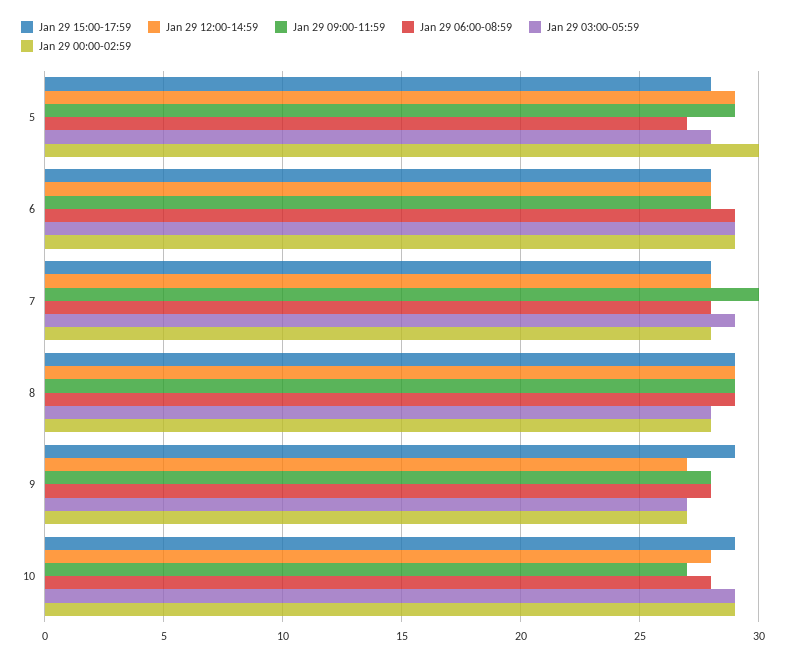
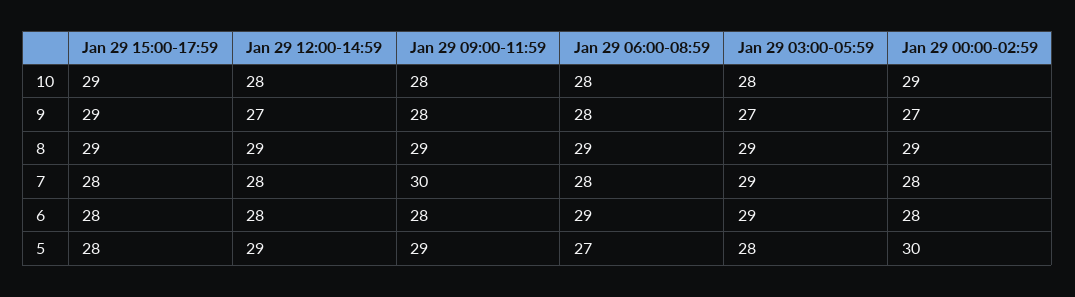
  {
    "Jan 29 15:00-17:59": {
      "5": 28,
      "6": 28,
      "7": 28,
      "8": 29,
      "9": 29,
      "10": 29
    },
    "Jan 29 12:00-14:59": {
      "5": 29,
      "6": 28,
      "7": 28,
      "8": 29,
      "9": 27,
      "10": 28
    },
    "Jan 29 09:00-11:59": {
      "5": 29,
      "6": 28,
      "7": 30,
      "8": 29,
      "9": 28,
-     "10": 27
+     "10": 28
    },
    "Jan 29 06:00-08:59": {
      "5": 27,
      "6": 29,
      "7": 28,
      "8": 29,
      "9": 28,
      "10": 28
    },
    "Jan 29 03:00-05:59": {
      "5": 28,
      "6": 29,
      "7": 29,
-     "8": 28,
+     "8": 29,
      "9": 27,
-     "10": 29
+     "10": 28
    },
    "Jan 29 00:00-02:59": {
      "5": 30,
-     "6": 29,
+     "6": 28,
      "7": 28,
-     "8": 28,
+     "8": 29,
      "9": 27,
      "10": 29
    }
  }

